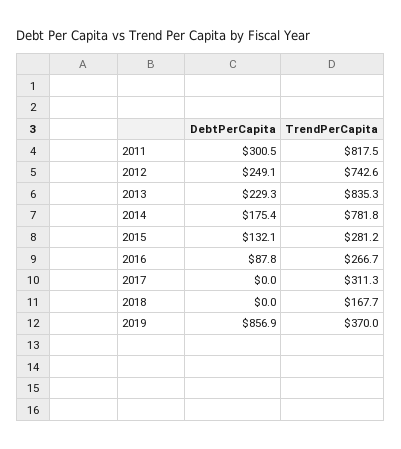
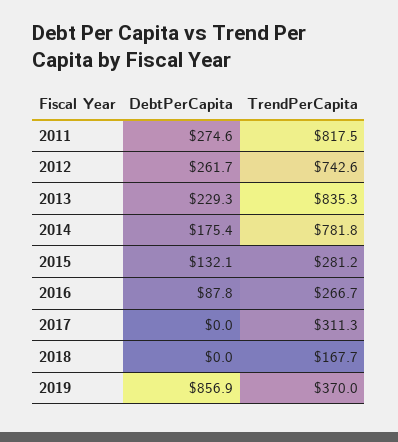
  {
    "DebtPerCapita": {
-     "2011": 300.5,
+     "2011": 274.6,
-     "2012": 249.1,
+     "2012": 261.7,
      "2013": 229.3,
      "2014": 175.4,
      "2015": 132.1,
      "2016": 87.8,
      "2017": 0,
      "2018": 0,
      "2019": 856.9
    },
    "TrendPerCapita": {
      "2011": 817.5,
      "2012": 742.6,
      "2013": 835.3,
      "2014": 781.8,
      "2015": 281.2,
      "2016": 266.7,
      "2017": 311.3,
      "2018": 167.7,
      "2019": 370
    }
  }

